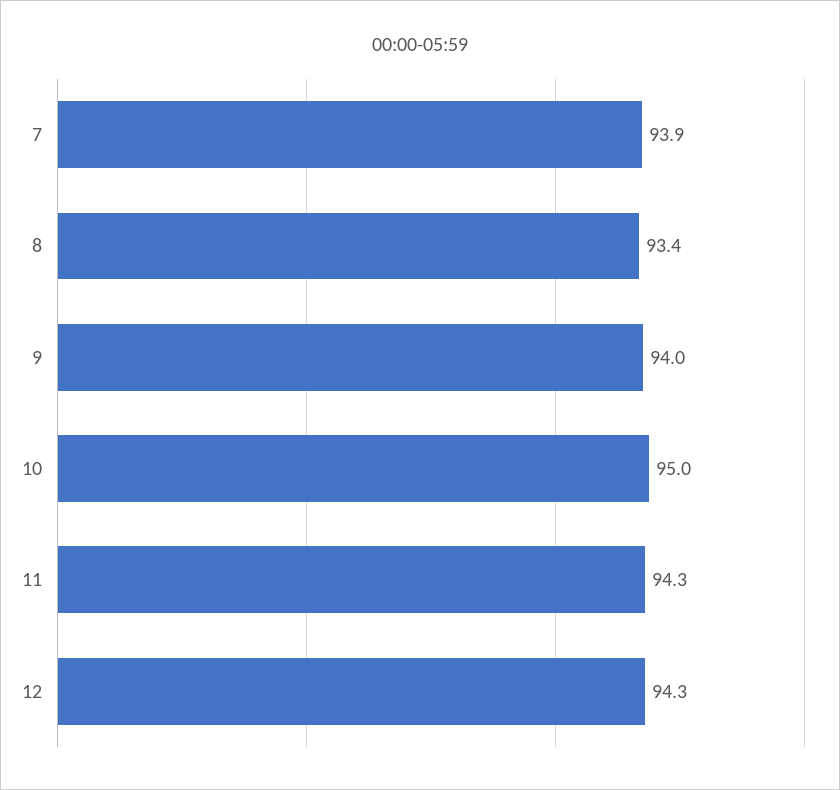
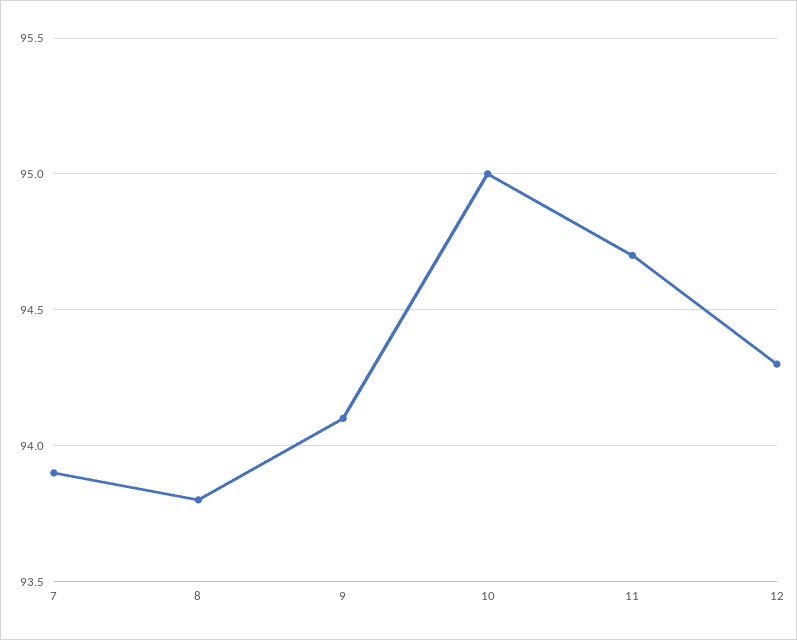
  {
    "7": 93.9,
-   "8": 93.4,
+   "8": 93.8,
-   "9": 94,
+   "9": 94.1,
    "10": 95,
-   "11": 94.3,
+   "11": 94.7,
    "12": 94.3
  }

